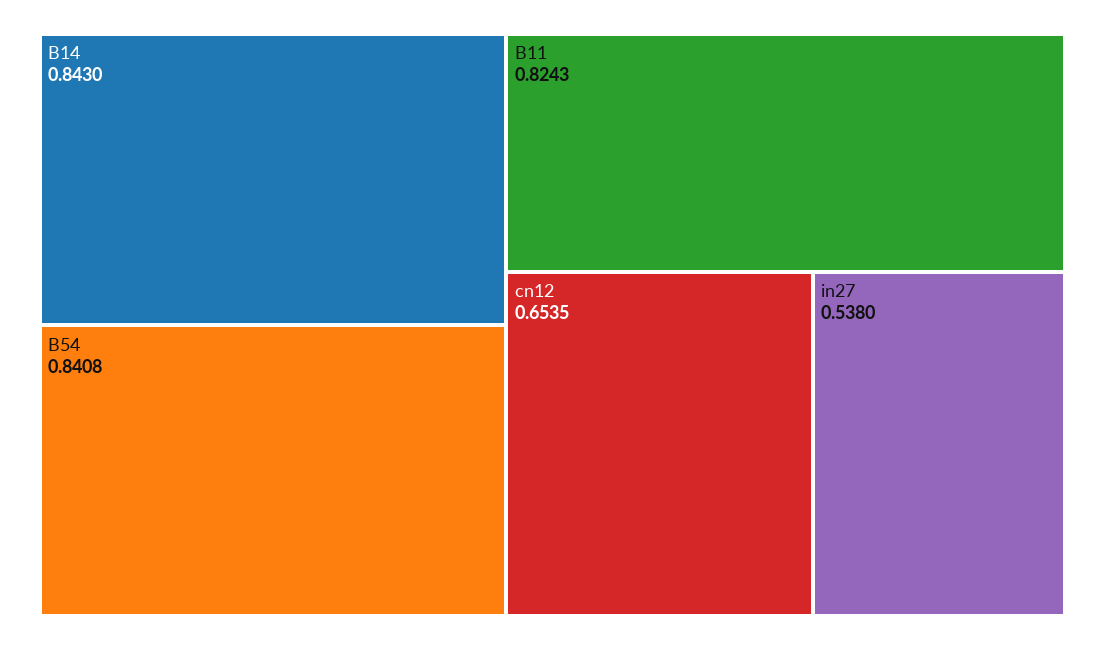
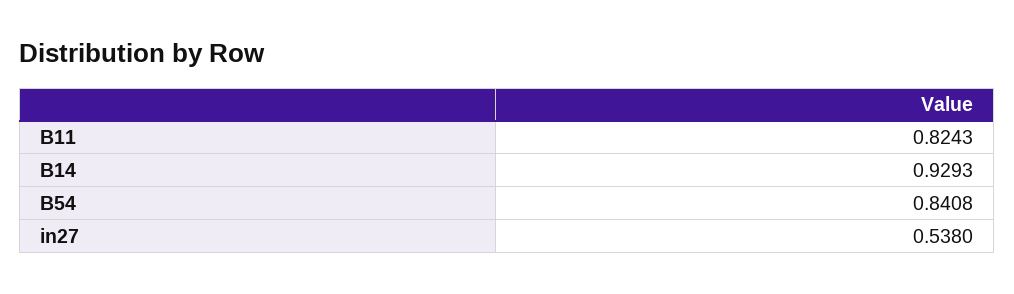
  {
-   "B14": 0.843,
+   "B14": 0.9293,
    "B54": 0.8408,
    "B11": 0.8243,
-   "cn12": 0.6535,
    "in27": 0.538
  }

